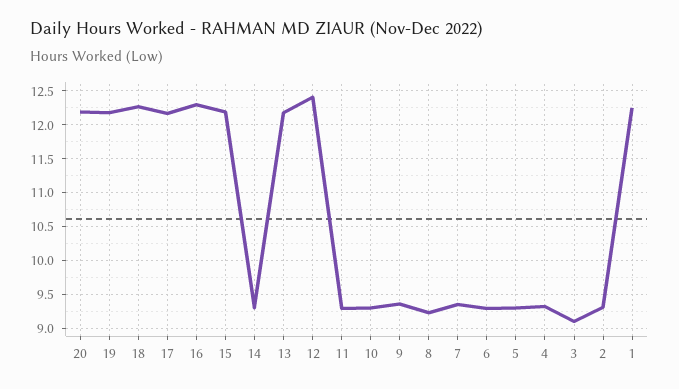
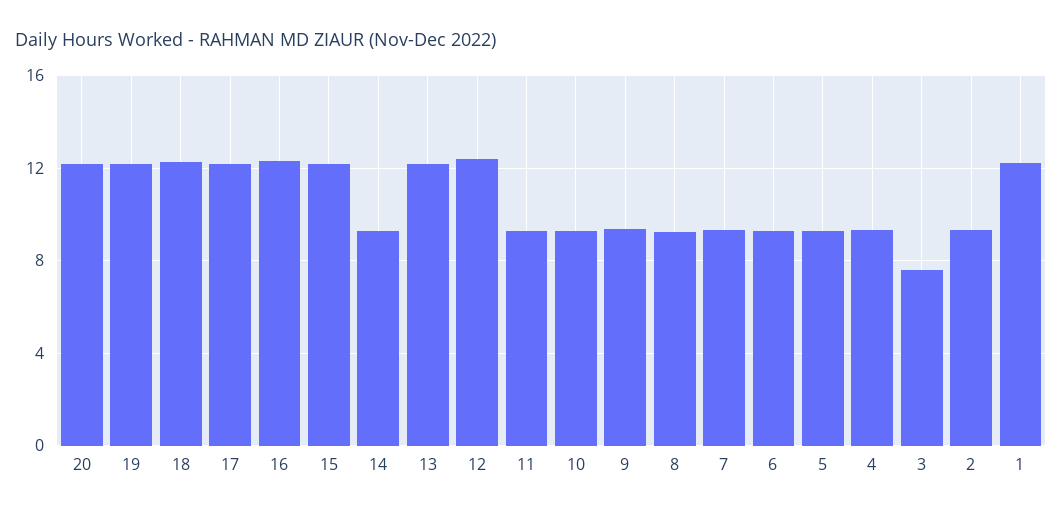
  {
    "20": 12.2,
    "19": 12.2,
    "18": 12.3,
    "17": 12.2,
    "16": 12.3,
    "15": 12.2,
    "14": 9.3,
    "13": 12.2,
    "12": 12.4,
    "11": 9.3,
    "10": 9.3,
    "9": 9.4,
    "8": 9.2,
    "7": 9.4,
    "6": 9.3,
    "5": 9.3,
    "4": 9.3,
-   "3": 9.1,
+   "3": 7.5,
    "2": 9.3,
    "1": 12.3
  }

